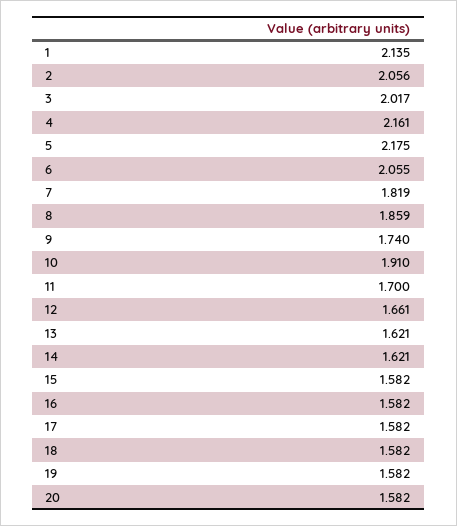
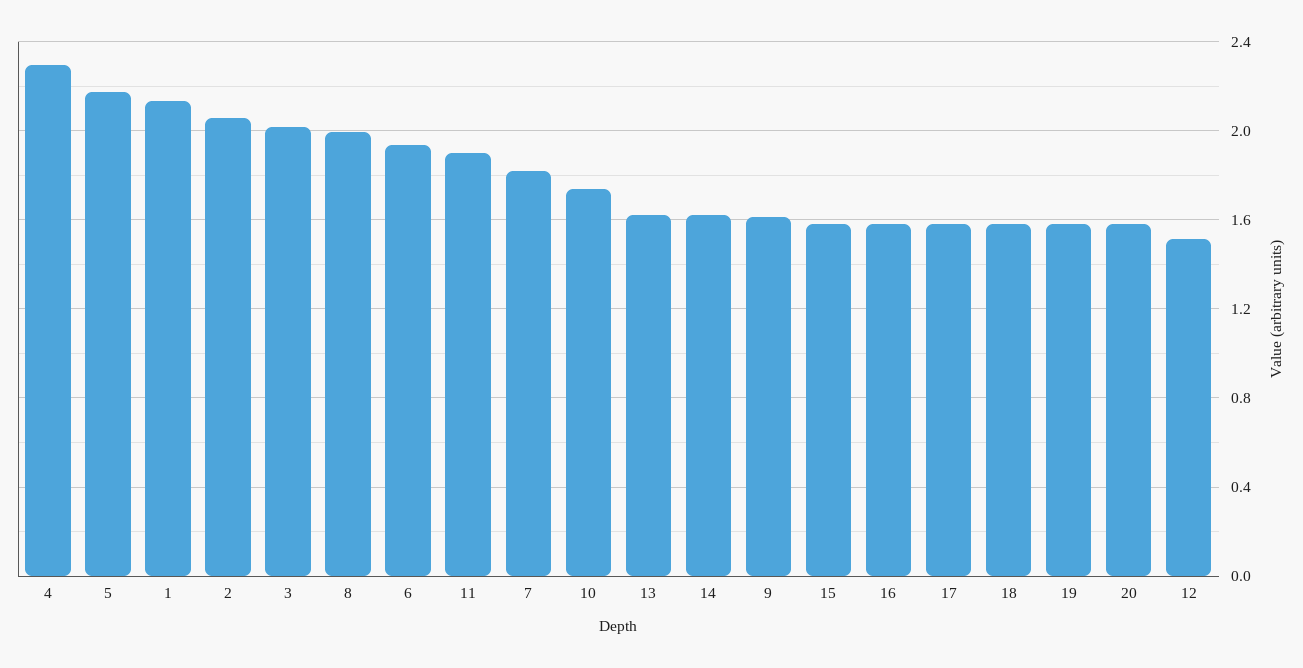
  {
    "1": 2.135,
    "2": 2.056,
    "3": 2.017,
-   "4": 2.161,
+   "4": 2.3,
    "5": 2.175,
-   "6": 2.055,
+   "6": 1.95,
    "7": 1.819,
-   "8": 1.859,
+   "8": 2,
-   "9": 1.74,
+   "9": 1.6,
-   "10": 1.91,
+   "10": 1.75,
-   "11": 1.7,
+   "11": 1.9,
-   "12": 1.661,
+   "12": 1.5,
    "13": 1.621,
    "14": 1.621,
    "15": 1.582,
    "16": 1.582,
    "17": 1.582,
    "18": 1.582,
    "19": 1.582,
    "20": 1.582
  }

